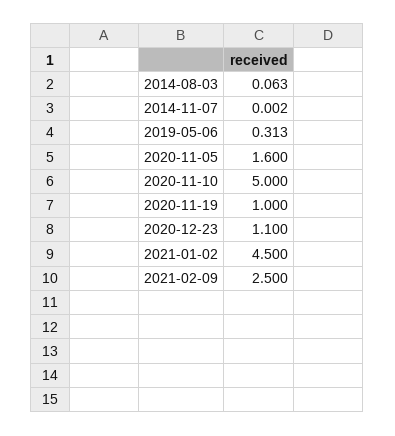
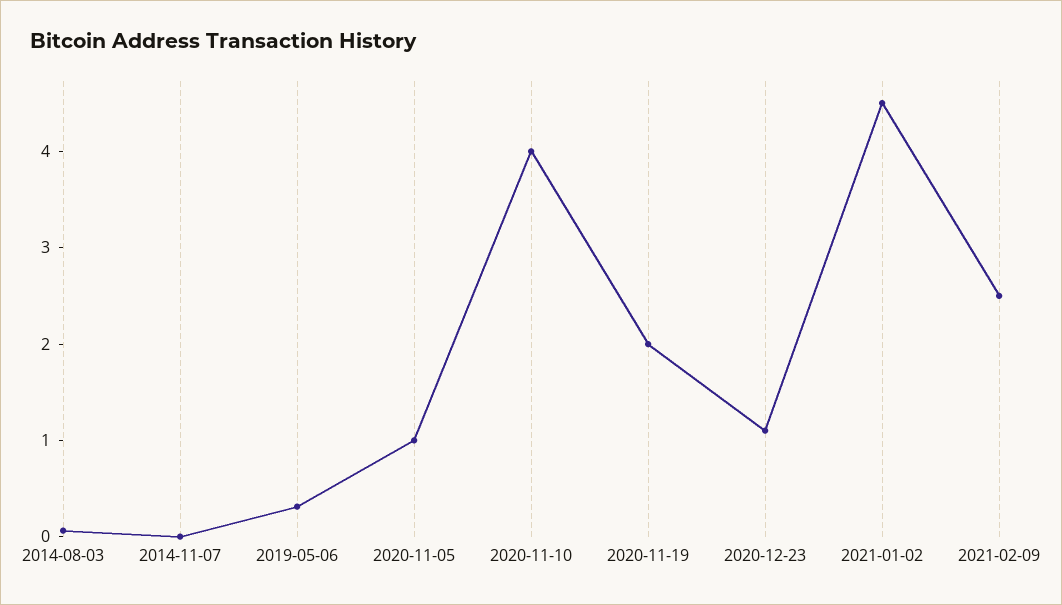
  {
    "2014-08-03": 0.063,
    "2014-11-07": 0.002,
    "2019-05-06": 0.313,
-   "2020-11-05": 1.6,
+   "2020-11-05": 1,
-   "2020-11-10": 5,
+   "2020-11-10": 4,
-   "2020-11-19": 1,
+   "2020-11-19": 2,
    "2020-12-23": 1.1,
    "2021-01-02": 4.5,
    "2021-02-09": 2.5
  }

